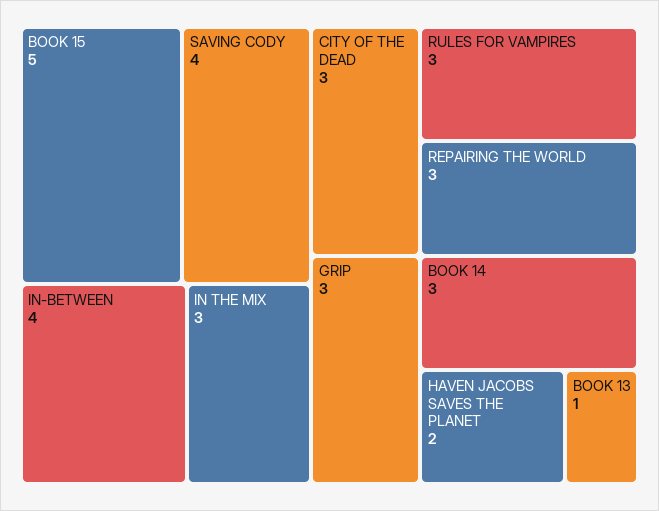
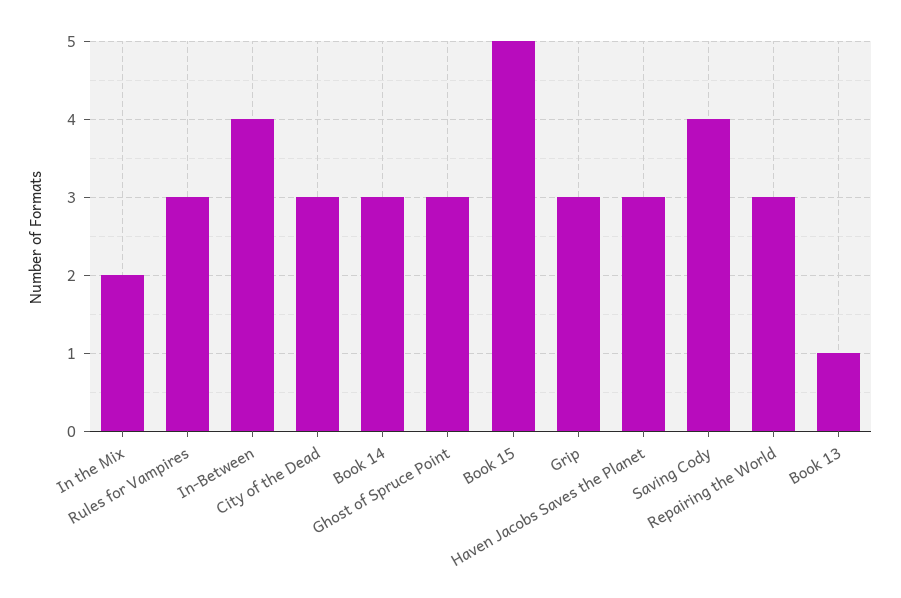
  {
    "BOOK 15": 5,
    "SAVING CODY": 4,
    "IN-BETWEEN": 4,
-   "IN THE MIX": 3,
+   "IN THE MIX": 2,
    "CITY OF THE DEAD": 3,
    "RULES FOR VAMPIRES": 3,
    "REPAIRING THE WORLD": 3,
    "GRIP": 3,
    "BOOK 14": 3,
-   "HAVEN JACOBS SAVES THE PLANET": 2,
+   "HAVEN JACOBS SAVES THE PLANET": 3,
-   "BOOK 13": 1
+   "BOOK 13": 1,
+   "Ghost of Spruce Point": 3
  }

